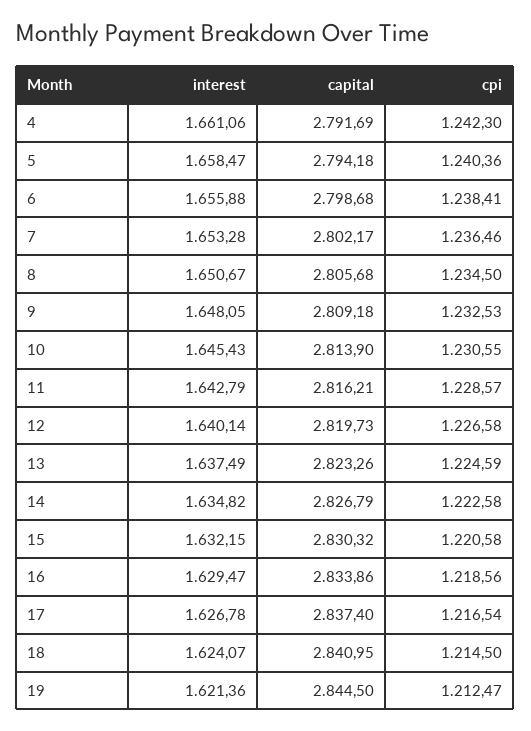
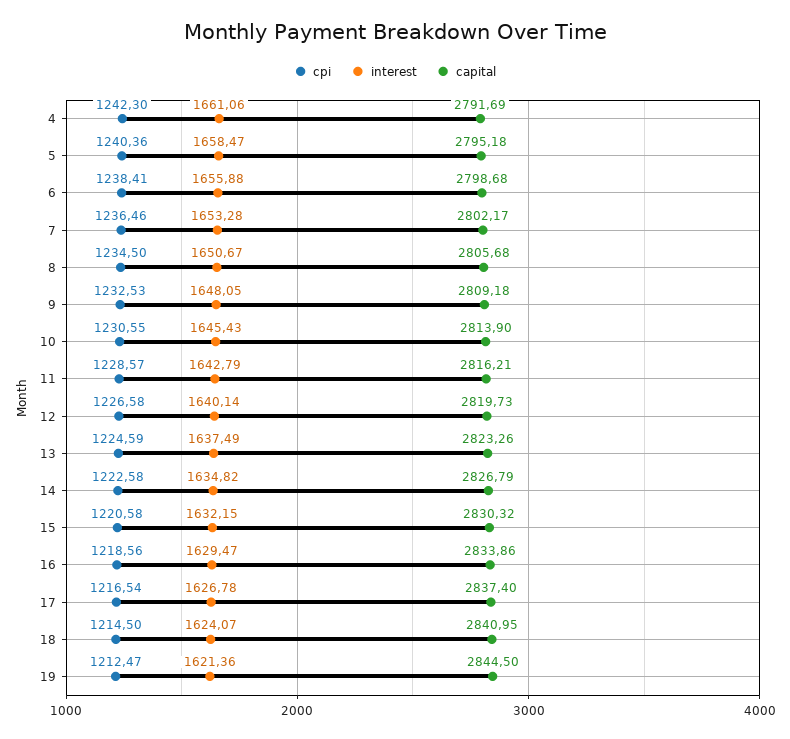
  {
    "interest": {
      "4": 1661.06,
      "5": 1658.47,
      "6": 1655.88,
      "7": 1653.28,
      "8": 1650.67,
      "9": 1648.05,
      "10": 1645.43,
      "11": 1642.79,
      "12": 1640.14,
      "13": 1637.49,
      "14": 1634.82,
      "15": 1632.15,
      "16": 1629.47,
      "17": 1626.78,
      "18": 1624.07,
      "19": 1621.36
    },
    "capital": {
      "4": 2791.69,
-     "5": 2794.18,
+     "5": 2795.18,
      "6": 2798.68,
      "7": 2802.17,
      "8": 2805.68,
      "9": 2809.18,
      "10": 2813.9,
      "11": 2816.21,
      "12": 2819.73,
      "13": 2823.26,
      "14": 2826.79,
      "15": 2830.32,
      "16": 2833.86,
      "17": 2837.4,
      "18": 2840.95,
      "19": 2844.5
    },
    "cpi": {
      "4": 1242.3,
      "5": 1240.36,
      "6": 1238.41,
      "7": 1236.46,
      "8": 1234.5,
      "9": 1232.53,
      "10": 1230.55,
      "11": 1228.57,
      "12": 1226.58,
      "13": 1224.59,
      "14": 1222.58,
      "15": 1220.58,
      "16": 1218.56,
      "17": 1216.54,
      "18": 1214.5,
      "19": 1212.47
    }
  }

